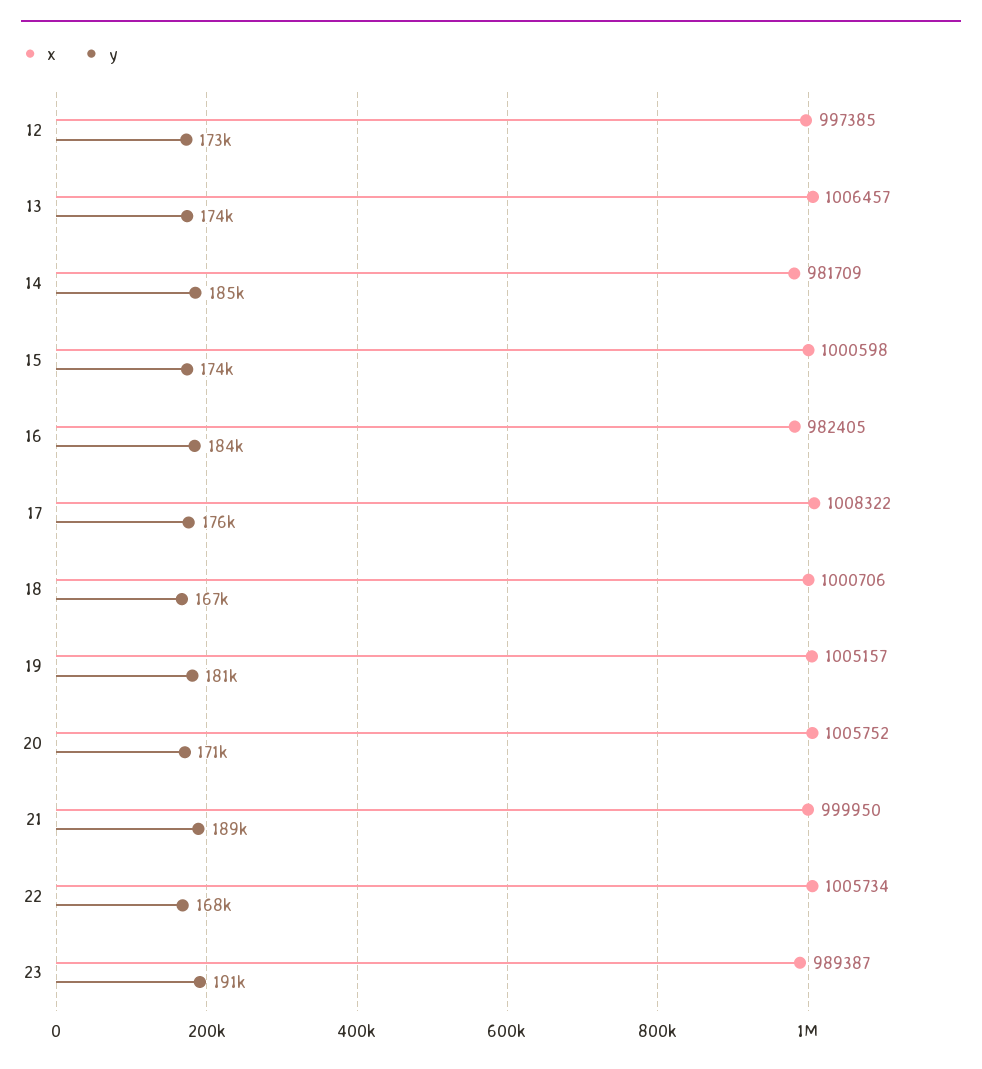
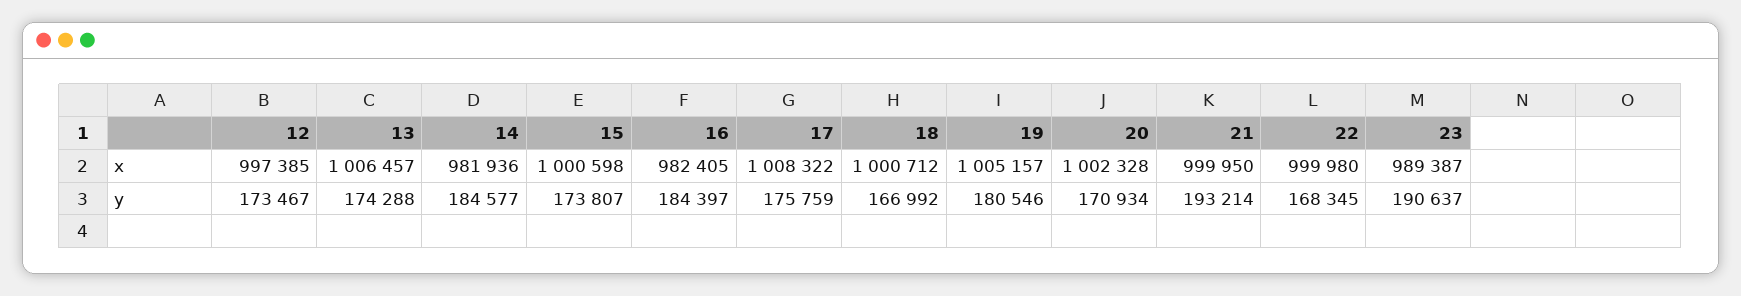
  {
    "x": {
      "12": 997385,
      "13": 1006457,
-     "14": 981709,
+     "14": 981936,
      "15": 1000598,
      "16": 982405,
      "17": 1008322,
-     "18": 1000706,
+     "18": 1000712,
      "19": 1005157,
-     "20": 1005752,
+     "20": 1002328,
      "21": 999950,
-     "22": 1005734,
+     "22": 999980,
      "23": 989387
    },
    "y": {
      "12": 173467,
      "13": 174288,
      "14": 184577,
      "15": 173807,
      "16": 184397,
      "17": 175759,
      "18": 166992,
      "19": 180546,
      "20": 170934,
-     "21": 189000,
+     "21": 193214,
      "22": 168345,
      "23": 190637
    }
  }

